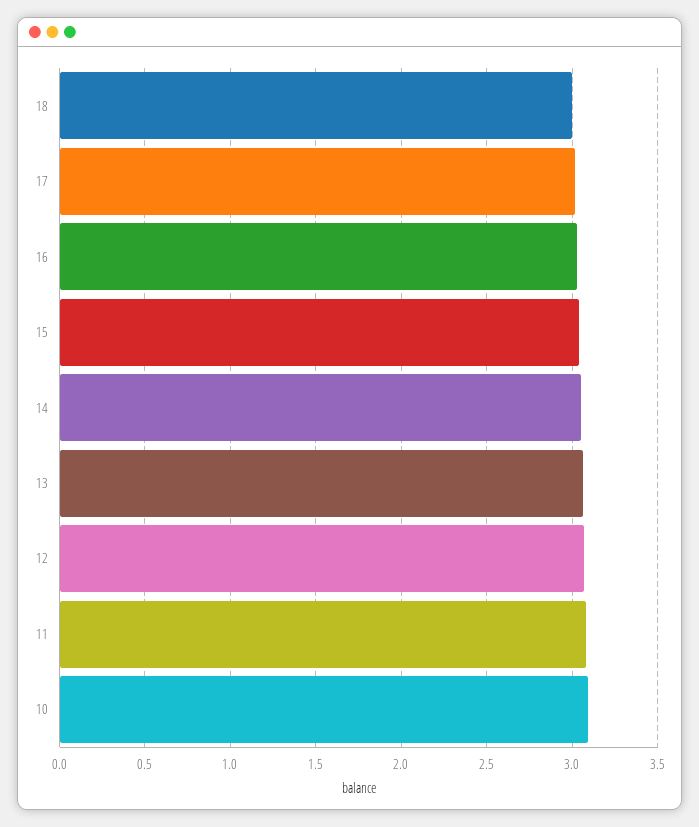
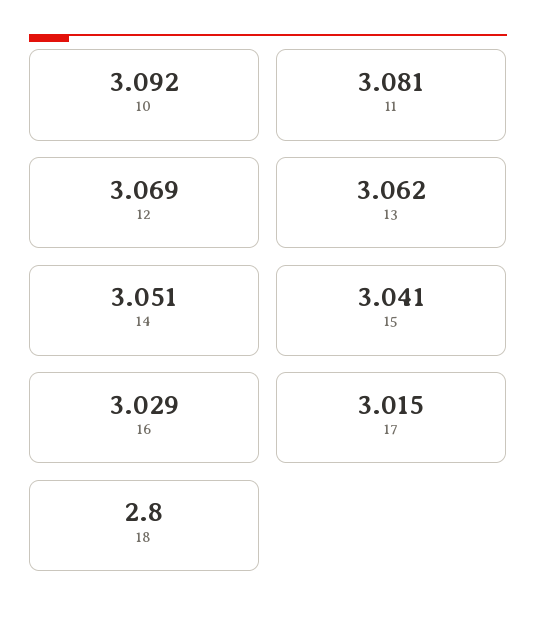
  {
-   "18": 3,
+   "18": 2.8,
    "17": 3.015,
    "16": 3.029,
    "15": 3.041,
    "14": 3.051,
    "13": 3.062,
    "12": 3.069,
    "11": 3.081,
    "10": 3.092
  }

